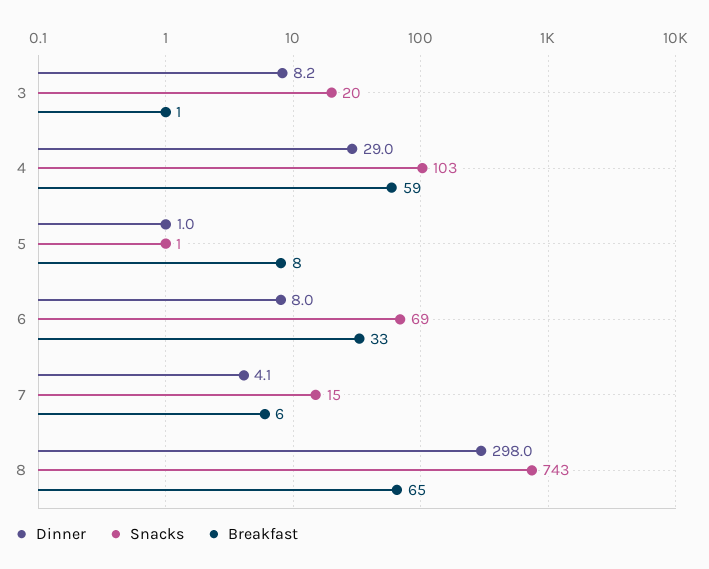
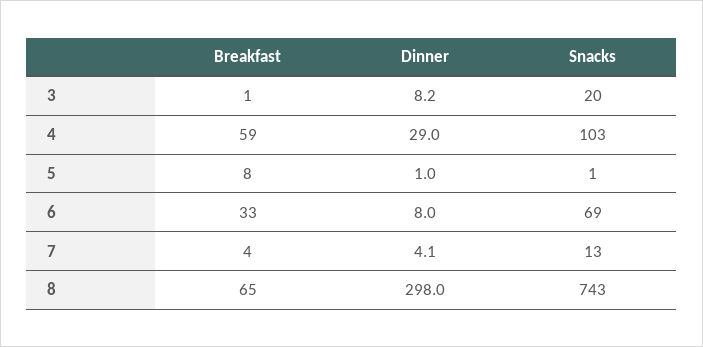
  {
    "Dinner": {
      "3": 8.2,
      "4": 29,
      "5": 1,
      "6": 8,
      "7": 4.1,
      "8": 298
    },
    "Snacks": {
      "3": 20,
      "4": 103,
      "5": 1,
      "6": 69,
-     "7": 15,
+     "7": 13,
      "8": 743
    },
    "Breakfast": {
      "3": 1,
      "4": 59,
      "5": 8,
      "6": 33,
-     "7": 6,
+     "7": 4,
      "8": 65
    }
  }

